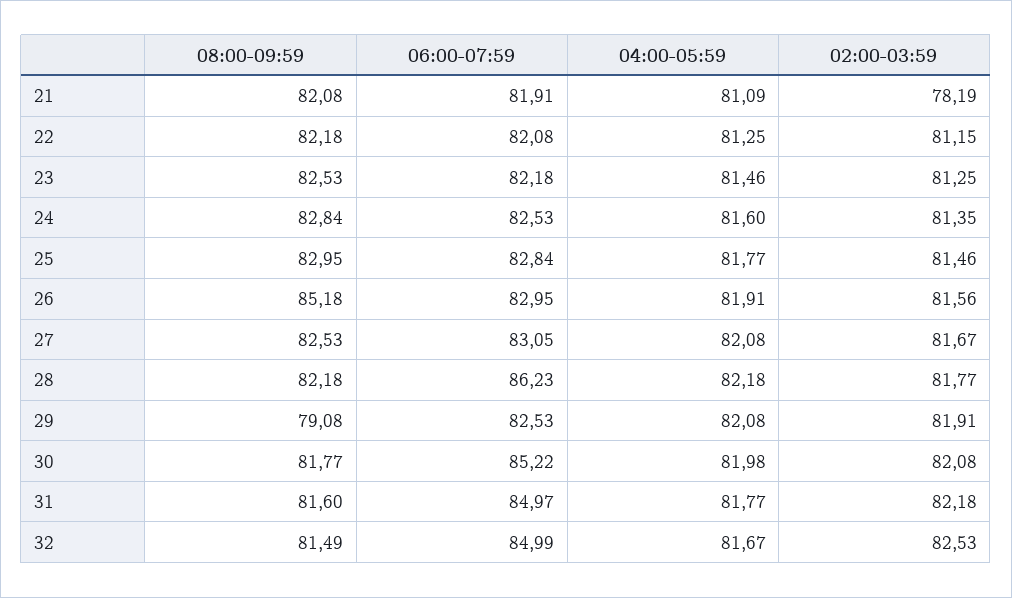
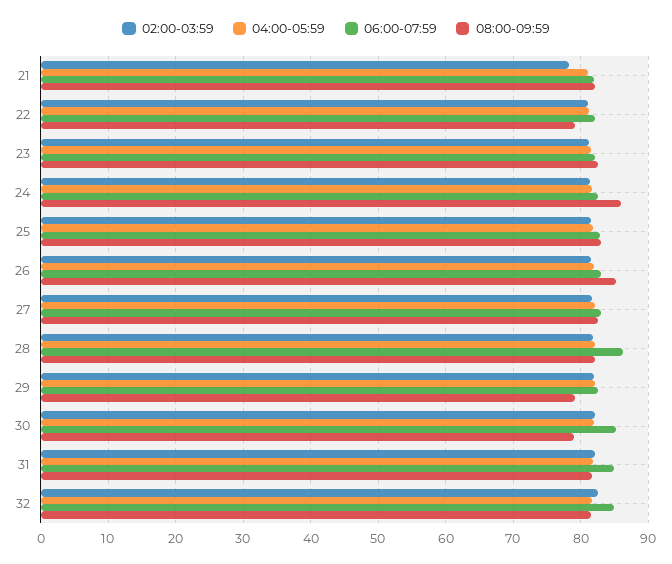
  {
    "08:00-09:59": {
      "21": 82.08,
-     "22": 82.18,
+     "22": 79,
      "23": 82.53,
-     "24": 82.84,
+     "24": 86,
      "25": 82.95,
      "26": 85.18,
      "27": 82.53,
      "28": 82.18,
      "29": 79.08,
-     "30": 81.77,
+     "30": 79,
      "31": 81.6,
      "32": 81.49
    },
    "06:00-07:59": {
      "21": 81.91,
      "22": 82.08,
      "23": 82.18,
      "24": 82.53,
      "25": 82.84,
      "26": 82.95,
      "27": 83.05,
      "28": 86.23,
      "29": 82.53,
      "30": 85.22,
      "31": 84.97,
      "32": 84.99
    },
    "04:00-05:59": {
      "21": 81.09,
      "22": 81.25,
      "23": 81.46,
      "24": 81.6,
      "25": 81.77,
      "26": 81.91,
      "27": 82.08,
      "28": 82.18,
      "29": 82.08,
      "30": 81.98,
      "31": 81.77,
      "32": 81.67
    },
    "02:00-03:59": {
      "21": 78.19,
      "22": 81.15,
      "23": 81.25,
      "24": 81.35,
      "25": 81.46,
      "26": 81.56,
      "27": 81.67,
      "28": 81.77,
      "29": 81.91,
      "30": 82.08,
      "31": 82.18,
      "32": 82.53
    }
  }

